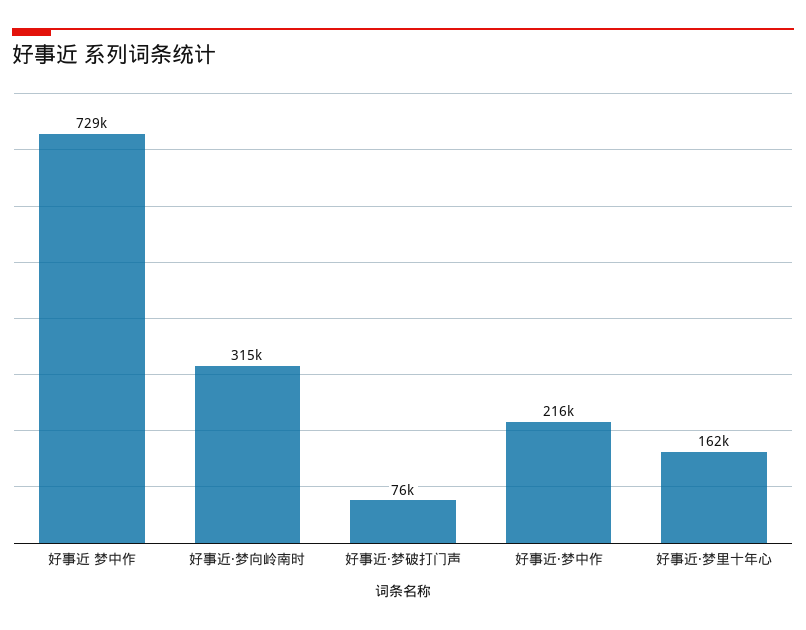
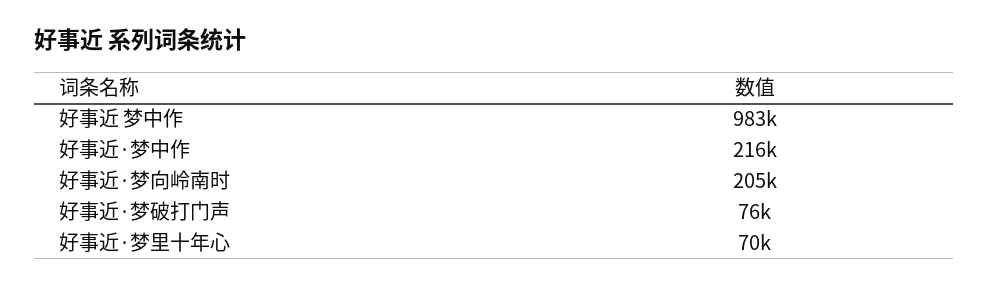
  {
-   "好事近 梦中作": 729000,
+   "好事近 梦中作": 983000,
-   "好事近·梦向岭南时": 315000,
+   "好事近·梦向岭南时": 205000,
    "好事近·梦破打门声": 76000,
    "好事近·梦中作": 216000,
-   "好事近·梦里十年心": 162000
+   "好事近·梦里十年心": 70000
  }

